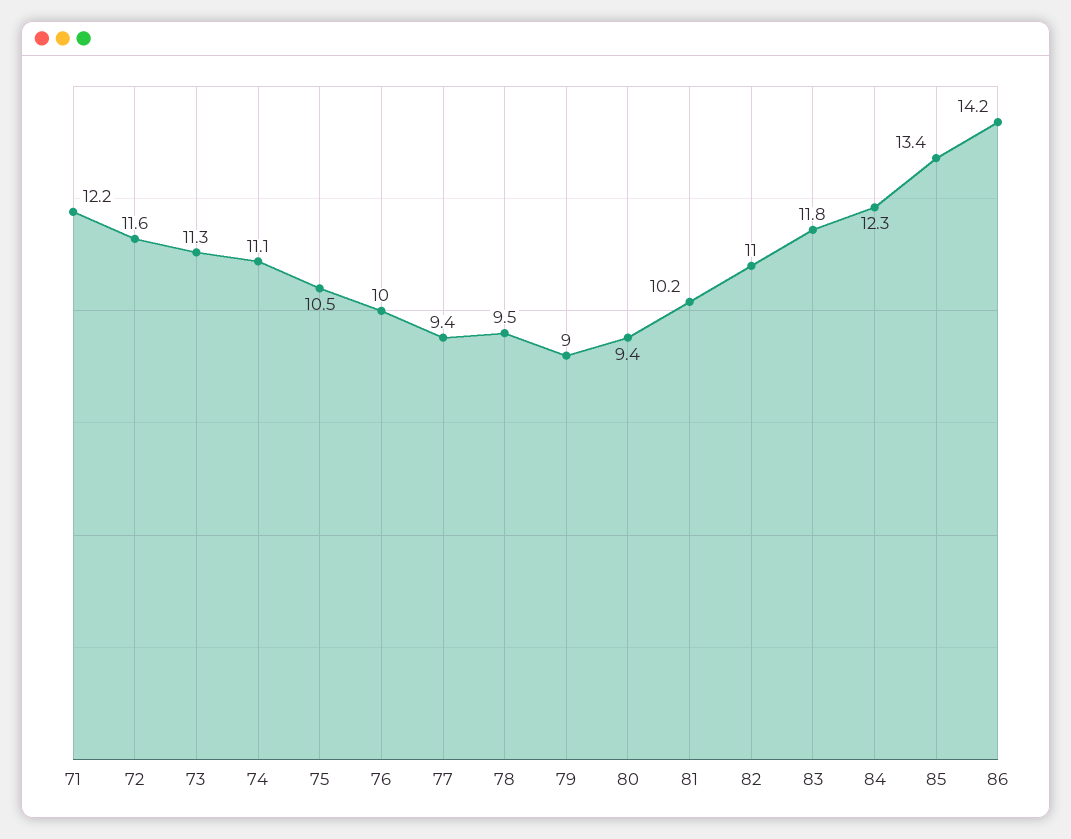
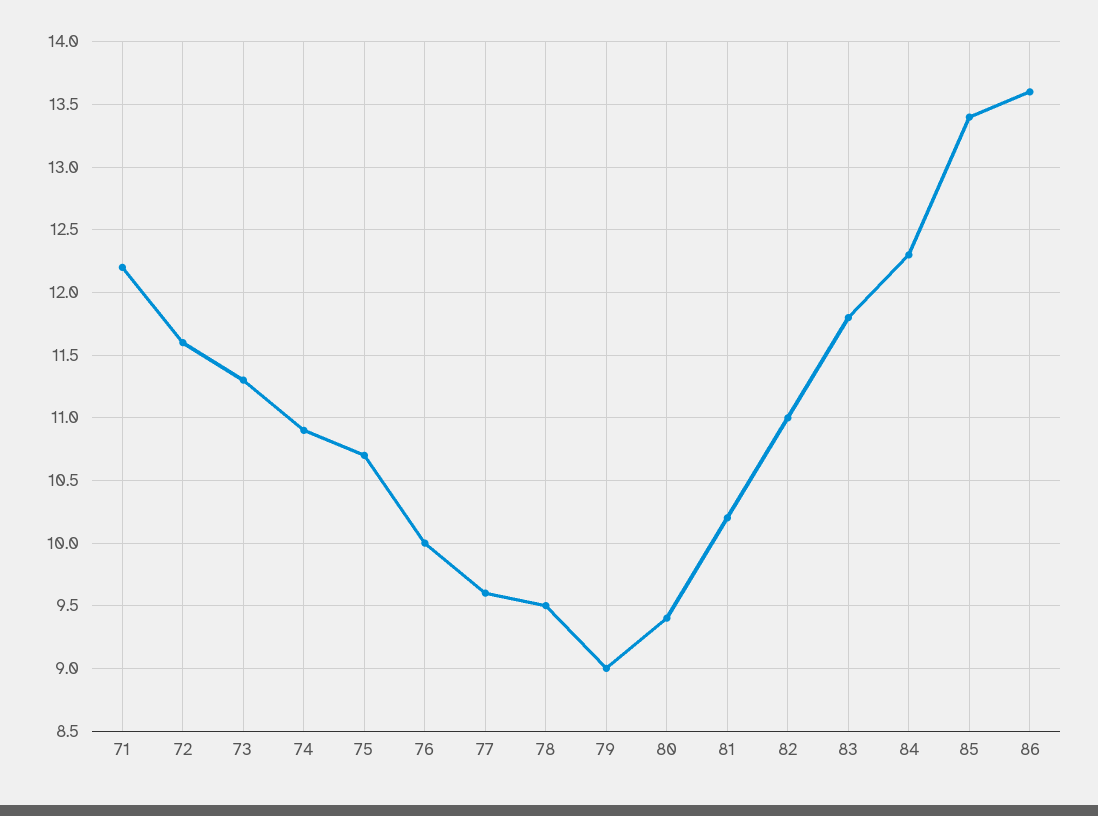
  {
    "71": 12.2,
    "72": 11.6,
    "73": 11.3,
-   "74": 11.1,
+   "74": 10.9,
-   "75": 10.5,
+   "75": 10.7,
    "76": 10,
-   "77": 9.4,
+   "77": 9.6,
    "78": 9.5,
    "79": 9,
    "80": 9.4,
    "81": 10.2,
    "82": 11,
    "83": 11.8,
    "84": 12.3,
    "85": 13.4,
-   "86": 14.2
+   "86": 13.6
  }

